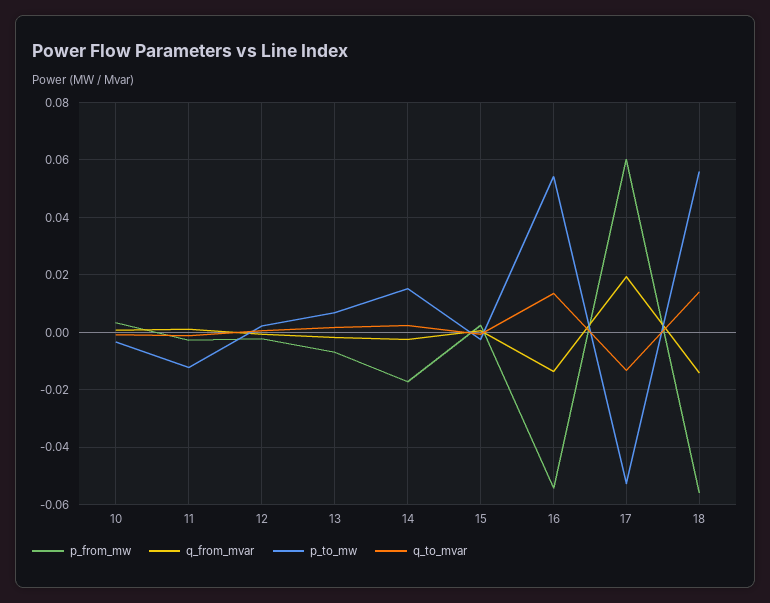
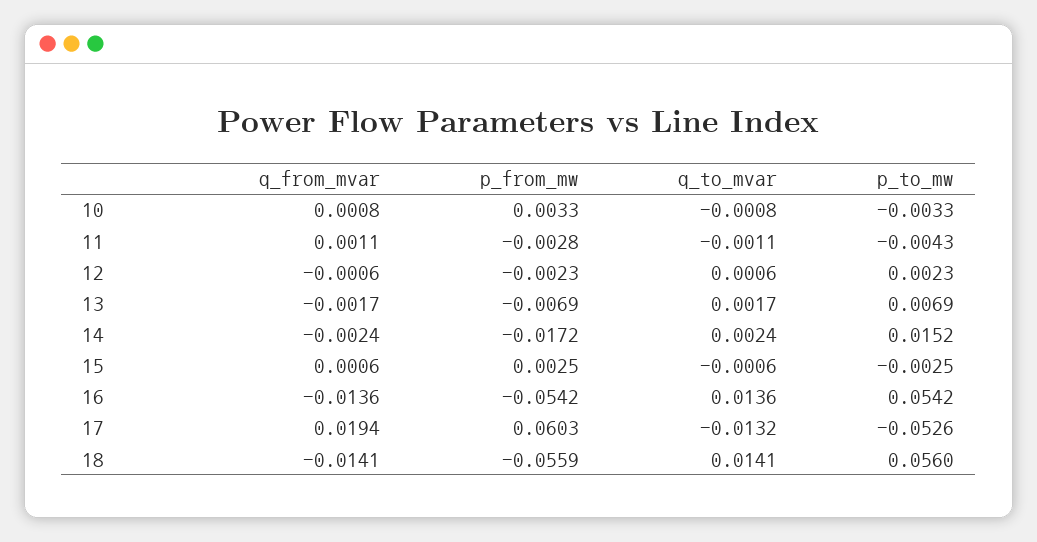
  {
    "p_from_mw": {
      "10": 0.0033,
      "11": -0.0028,
      "12": -0.0023,
      "13": -0.0069,
      "14": -0.0172,
      "15": 0.0025,
      "16": -0.0542,
      "17": 0.0603,
      "18": -0.0559
    },
    "q_from_mvar": {
      "10": 0.0008,
      "11": 0.0011,
      "12": -0.0006,
      "13": -0.0017,
      "14": -0.0024,
      "15": 0.0006,
      "16": -0.0136,
      "17": 0.0194,
      "18": -0.0141
    },
    "p_to_mw": {
      "10": -0.0033,
-     "11": -0.0125,
+     "11": -0.0043,
      "12": 0.0023,
      "13": 0.0069,
      "14": 0.0152,
      "15": -0.0025,
      "16": 0.0542,
      "17": -0.0526,
      "18": 0.056
    },
    "q_to_mvar": {
      "10": -0.0008,
      "11": -0.0011,
      "12": 0.0006,
      "13": 0.0017,
      "14": 0.0024,
      "15": -0.0006,
      "16": 0.0136,
      "17": -0.0132,
      "18": 0.0141
    }
  }

